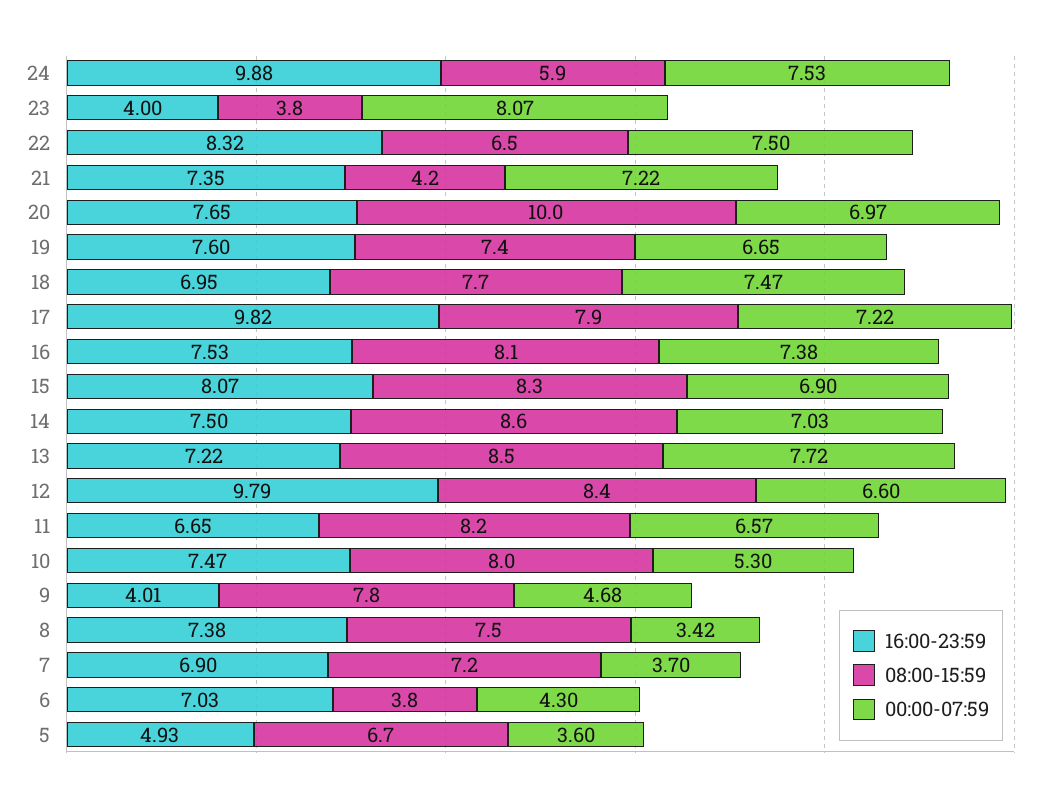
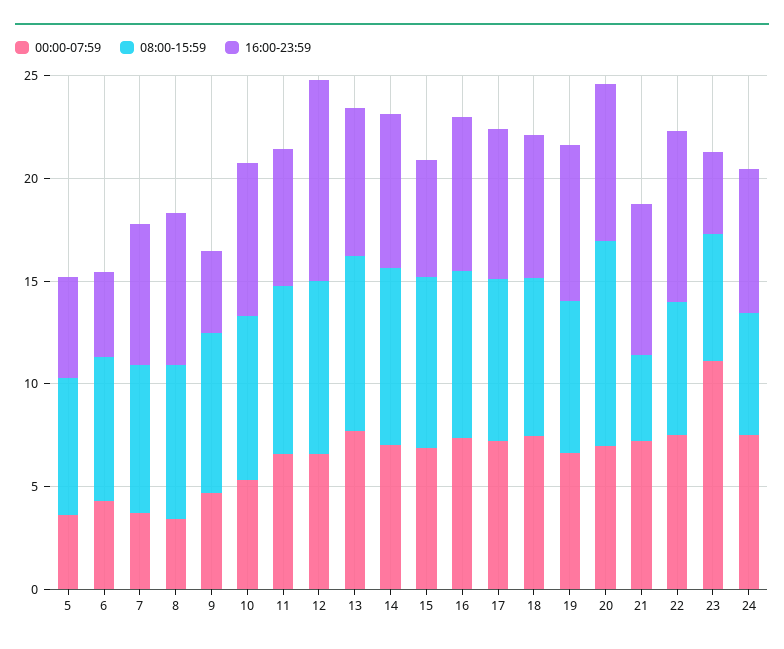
  {
    "16:00-23:59": {
-     "24": 9.88,
+     "24": 7,
      "23": 4,
      "22": 8.32,
      "21": 7.35,
      "20": 7.65,
      "19": 7.6,
      "18": 6.95,
-     "17": 9.82,
+     "17": 7,
      "16": 7.53,
-     "15": 8.07,
+     "15": 6,
      "14": 7.5,
      "13": 7.22,
      "12": 9.79,
      "11": 6.65,
      "10": 7.47,
      "9": 4.01,
      "8": 7.38,
      "7": 6.9,
-     "6": 7.03,
+     "6": 4,
      "5": 4.93
    },
    "08:00-15:59": {
      "24": 5.9,
-     "23": 3.8,
+     "23": 6,
      "22": 6.5,
      "21": 4.2,
      "20": 10,
      "19": 7.4,
      "18": 7.7,
      "17": 7.9,
      "16": 8.1,
      "15": 8.3,
      "14": 8.6,
      "13": 8.5,
      "12": 8.4,
      "11": 8.2,
      "10": 8,
      "9": 7.8,
      "8": 7.5,
      "7": 7.2,
-     "6": 3.8,
+     "6": 7,
      "5": 6.7
    },
    "00:00-07:59": {
      "24": 7.53,
-     "23": 8.07,
+     "23": 11,
      "22": 7.5,
      "21": 7.22,
      "20": 6.97,
      "19": 6.65,
      "18": 7.47,
      "17": 7.22,
      "16": 7.38,
      "15": 6.9,
      "14": 7.03,
      "13": 7.72,
      "12": 6.6,
      "11": 6.57,
      "10": 5.3,
      "9": 4.68,
      "8": 3.42,
      "7": 3.7,
      "6": 4.3,
      "5": 3.6
    }
  }

